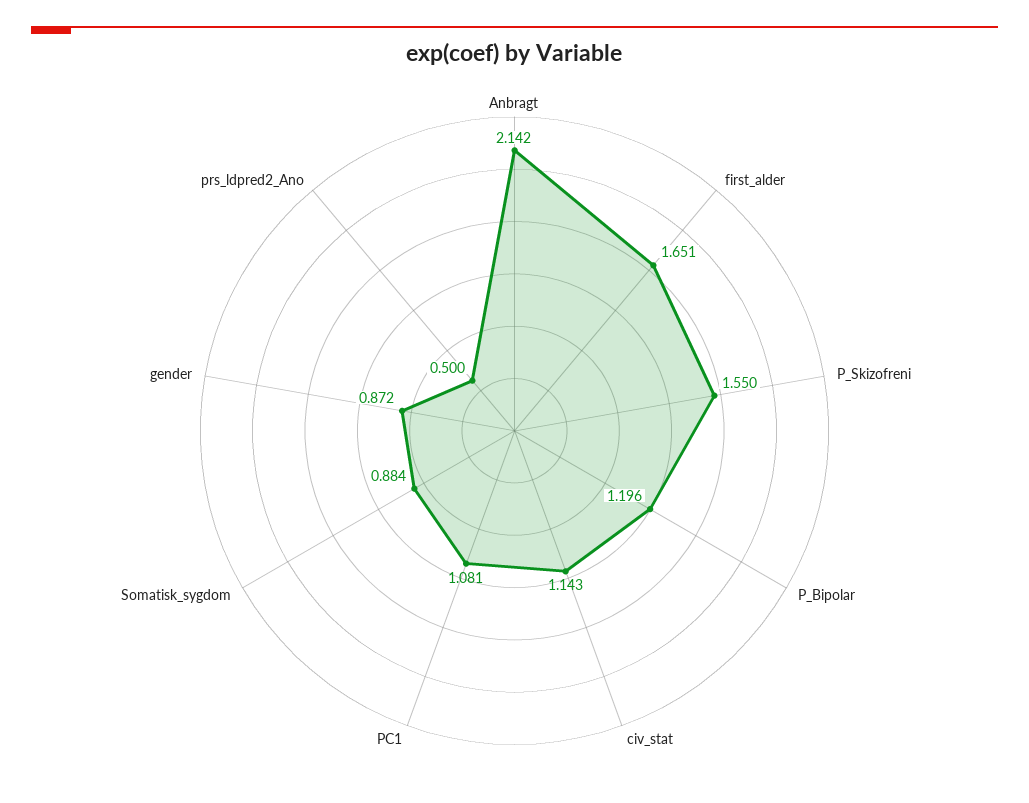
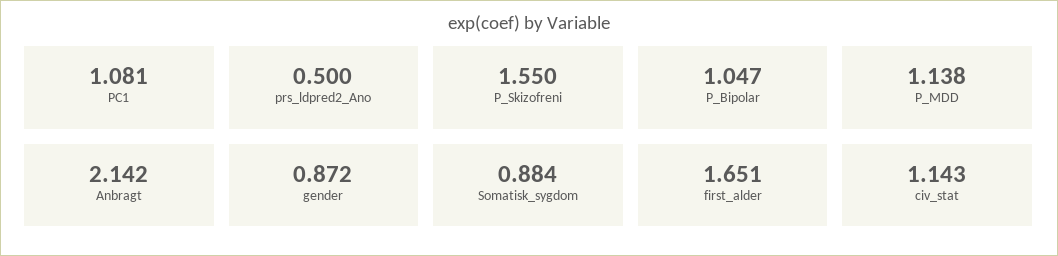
  {
    "Anbragt": 2.142,
    "first_alder": 1.651,
    "P_Skizofreni": 1.55,
-   "P_Bipolar": 1.196,
+   "P_Bipolar": 1.047,
    "civ_stat": 1.143,
    "PC1": 1.081,
    "Somatisk_sygdom": 0.884,
    "gender": 0.872,
-   "prs_ldpred2_Ano": 0.5
+   "prs_ldpred2_Ano": 0.5,
+   "P_MDD": 1.138
  }

